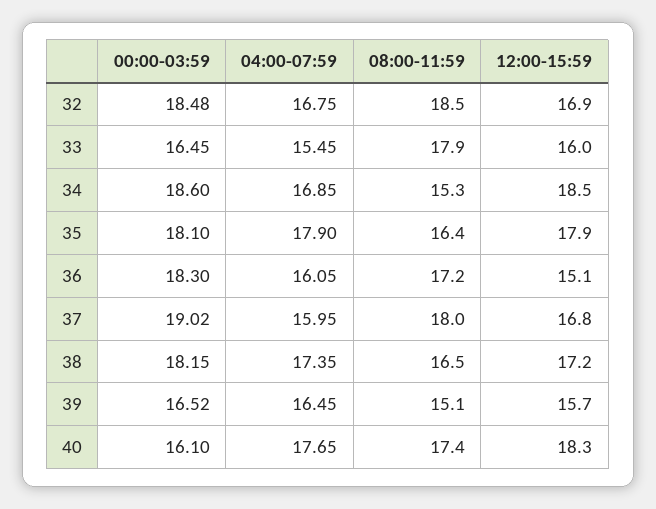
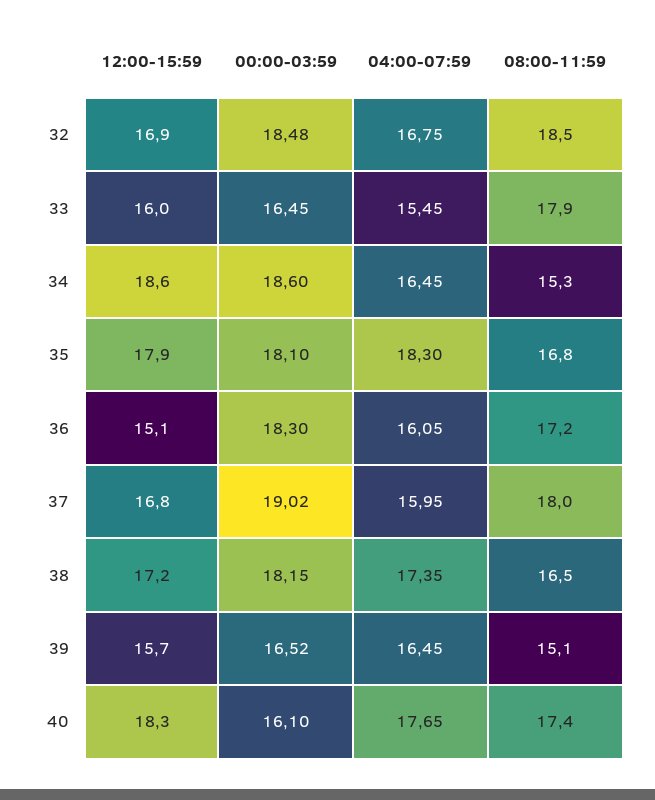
  {
    "00:00-03:59": {
      "32": 18.48,
      "33": 16.45,
      "34": 18.6,
      "35": 18.1,
      "36": 18.3,
      "37": 19.02,
      "38": 18.15,
      "39": 16.52,
      "40": 16.1
    },
    "04:00-07:59": {
      "32": 16.75,
      "33": 15.45,
-     "34": 16.85,
+     "34": 16.45,
-     "35": 17.9,
+     "35": 18.3,
      "36": 16.05,
      "37": 15.95,
      "38": 17.35,
      "39": 16.45,
      "40": 17.65
    },
    "08:00-11:59": {
      "32": 18.5,
      "33": 17.9,
      "34": 15.3,
-     "35": 16.4,
+     "35": 16.8,
      "36": 17.2,
      "37": 18,
      "38": 16.5,
      "39": 15.1,
      "40": 17.4
    },
    "12:00-15:59": {
      "32": 16.9,
      "33": 16,
-     "34": 18.5,
+     "34": 18.6,
      "35": 17.9,
      "36": 15.1,
      "37": 16.8,
      "38": 17.2,
      "39": 15.7,
      "40": 18.3
    }
  }

